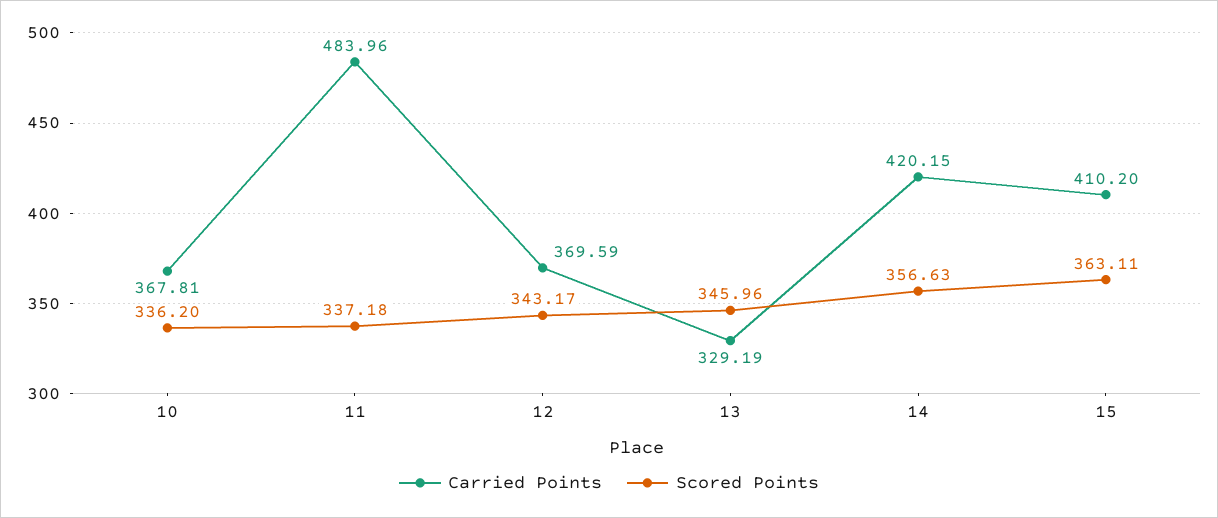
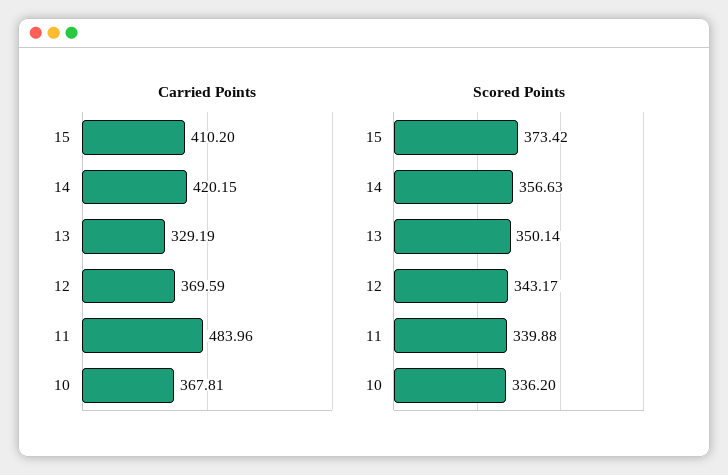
  {
    "Carried Points": {
      "10": 367.81,
      "11": 483.96,
      "12": 369.59,
      "13": 329.19,
      "14": 420.15,
      "15": 410.2
    },
    "Scored Points": {
      "10": 336.2,
-     "11": 337.18,
+     "11": 339.88,
      "12": 343.17,
-     "13": 345.96,
+     "13": 350.14,
      "14": 356.63,
-     "15": 363.11
+     "15": 373.42
    }
  }

